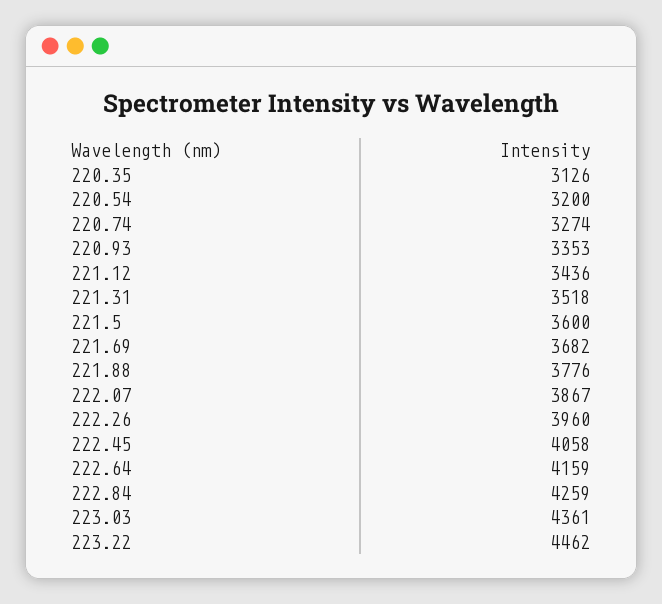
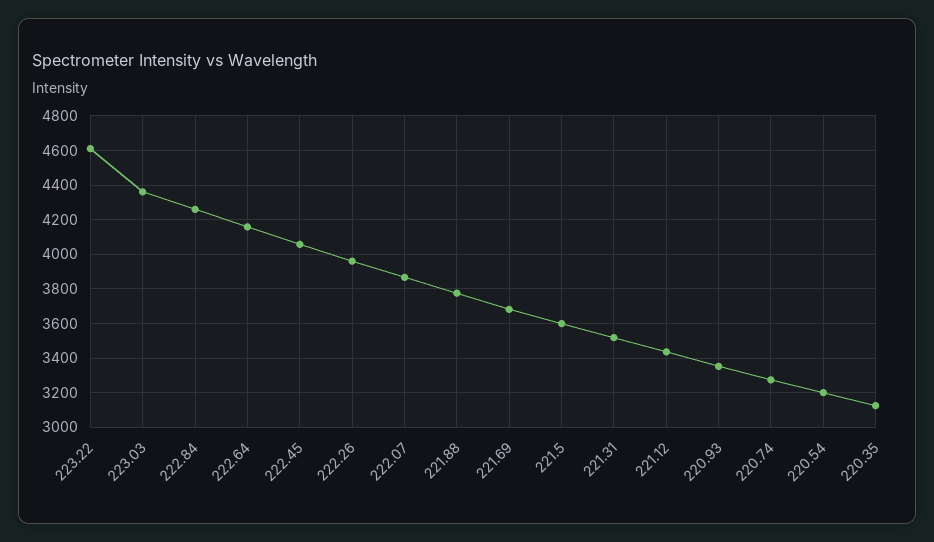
  {
    "220.35": 3126,
    "220.54": 3200,
    "220.74": 3274,
    "220.93": 3353,
    "221.12": 3436,
    "221.31": 3518,
    "221.5": 3600,
    "221.69": 3682,
    "221.88": 3776,
    "222.07": 3867,
    "222.26": 3960,
    "222.45": 4058,
    "222.64": 4159,
    "222.84": 4259,
    "223.03": 4361,
-   "223.22": 4462
+   "223.22": 4600
  }

